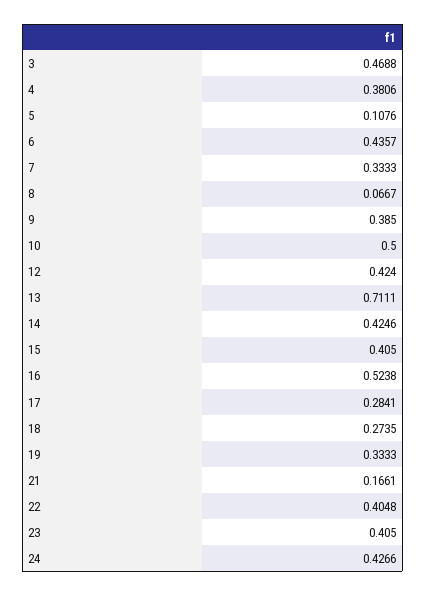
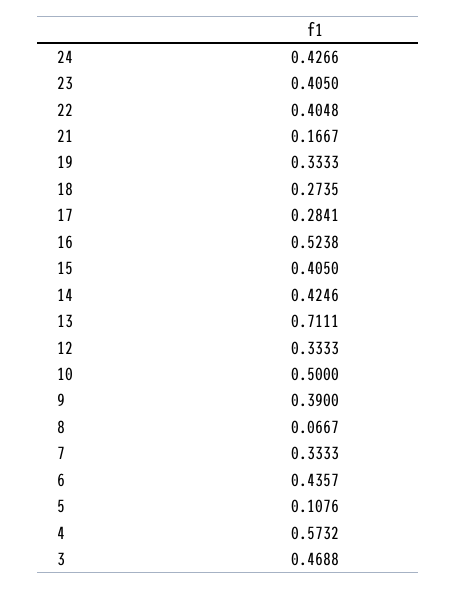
  {
    "3": 0.4688,
-   "4": 0.3806,
+   "4": 0.5732,
    "5": 0.1076,
    "6": 0.4357,
    "7": 0.3333,
    "8": 0.0667,
-   "9": 0.385,
+   "9": 0.39,
    "10": 0.5,
-   "12": 0.424,
+   "12": 0.3333,
    "13": 0.7111,
    "14": 0.4246,
    "15": 0.405,
    "16": 0.5238,
    "17": 0.2841,
    "18": 0.2735,
    "19": 0.3333,
-   "21": 0.1661,
+   "21": 0.1667,
    "22": 0.4048,
    "23": 0.405,
    "24": 0.4266
  }

